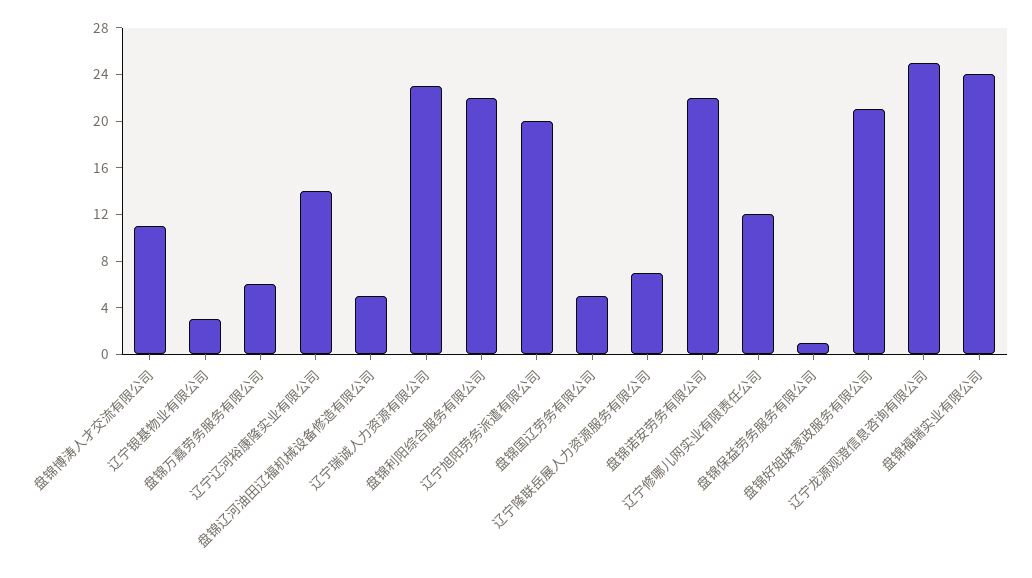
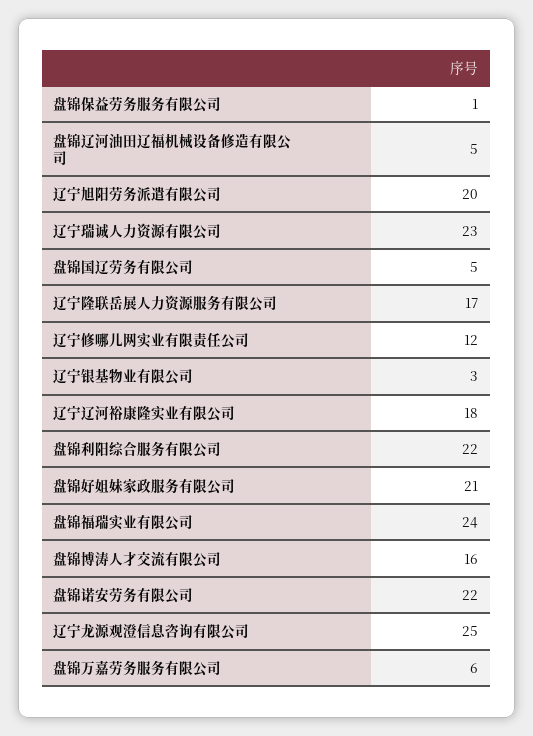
  {
-   "盘锦博涛人才交流有限公司": 11,
+   "盘锦博涛人才交流有限公司": 16,
    "辽宁银基物业有限公司": 3,
    "盘锦万嘉劳务服务有限公司": 6,
-   "辽宁辽河裕康隆实业有限公司": 14,
+   "辽宁辽河裕康隆实业有限公司": 18,
    "盘锦辽河油田辽福机械设备修造有限公司": 5,
    "辽宁瑞诚人力资源有限公司": 23,
    "盘锦利阳综合服务有限公司": 22,
    "辽宁旭阳劳务派遣有限公司": 20,
    "盘锦国辽劳务有限公司": 5,
-   "辽宁隆联岳展人力资源服务有限公司": 7,
+   "辽宁隆联岳展人力资源服务有限公司": 17,
    "盘锦诺安劳务有限公司": 22,
    "辽宁修哪儿网实业有限责任公司": 12,
    "盘锦保益劳务服务有限公司": 1,
    "盘锦好姐妹家政服务有限公司": 21,
    "辽宁龙源观澄信息咨询有限公司": 25,
    "盘锦福瑞实业有限公司": 24
  }

